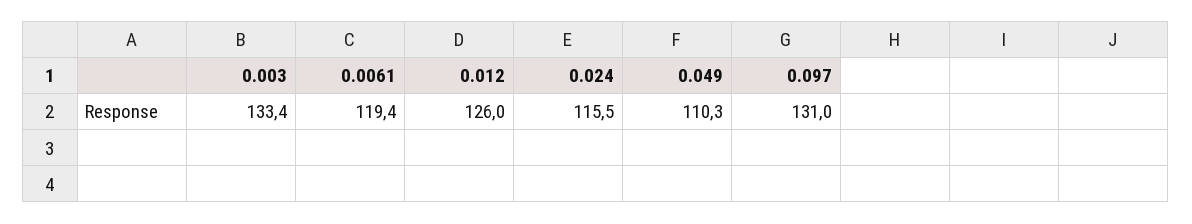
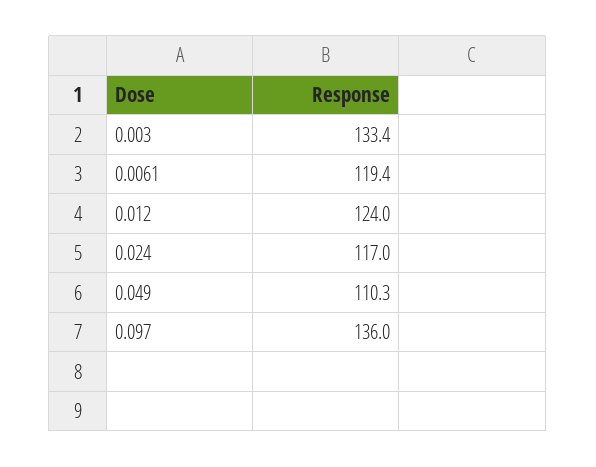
  {
    "0.003": 133.4,
    "0.0061": 119.4,
-   "0.012": 126,
+   "0.012": 124,
-   "0.024": 115.5,
+   "0.024": 117,
    "0.049": 110.3,
-   "0.097": 131
+   "0.097": 136
  }

